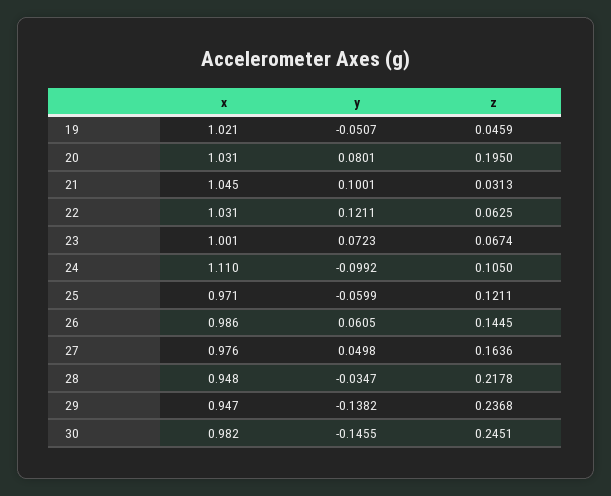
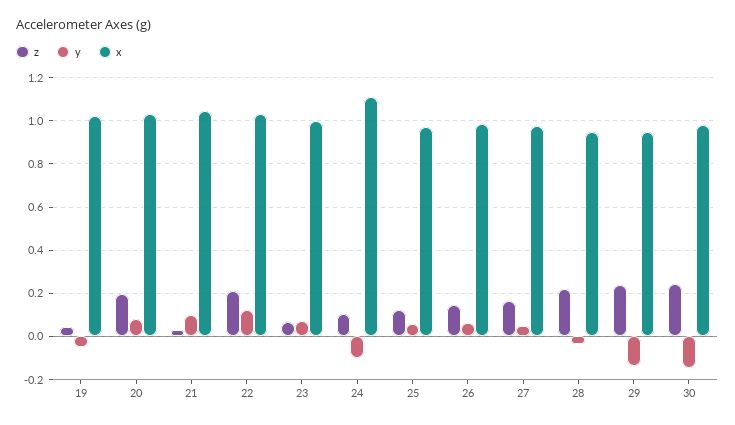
  {
    "x": {
      "19": 1.021,
      "20": 1.031,
      "21": 1.045,
      "22": 1.031,
      "23": 1.001,
      "24": 1.11,
      "25": 0.971,
      "26": 0.986,
      "27": 0.976,
      "28": 0.948,
      "29": 0.947,
      "30": 0.982
    },
    "y": {
      "19": -0.0507,
      "20": 0.0801,
      "21": 0.1001,
      "22": 0.1211,
      "23": 0.0723,
      "24": -0.0992,
-     "25": -0.0599,
+     "25": 0.05,
      "26": 0.0605,
      "27": 0.0498,
      "28": -0.0347,
      "29": -0.1382,
      "30": -0.1455
    },
    "z": {
      "19": 0.0459,
      "20": 0.195,
      "21": 0.0313,
-     "22": 0.0625,
+     "22": 0.2,
      "23": 0.0674,
      "24": 0.105,
      "25": 0.1211,
      "26": 0.1445,
      "27": 0.1636,
      "28": 0.2178,
      "29": 0.2368,
      "30": 0.2451
    }
  }

